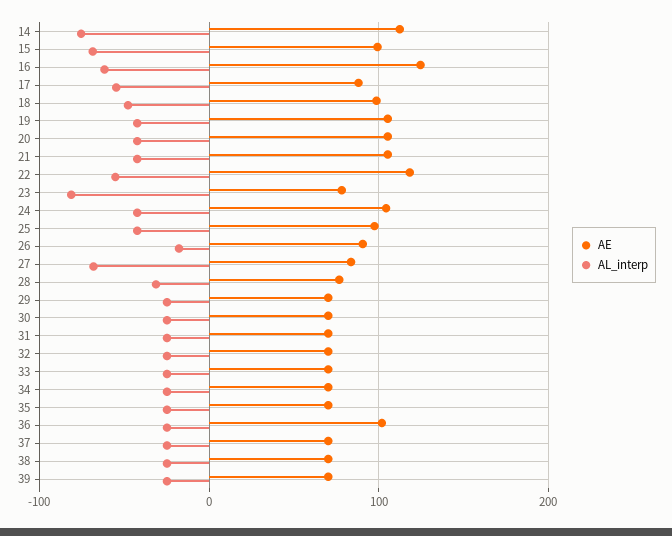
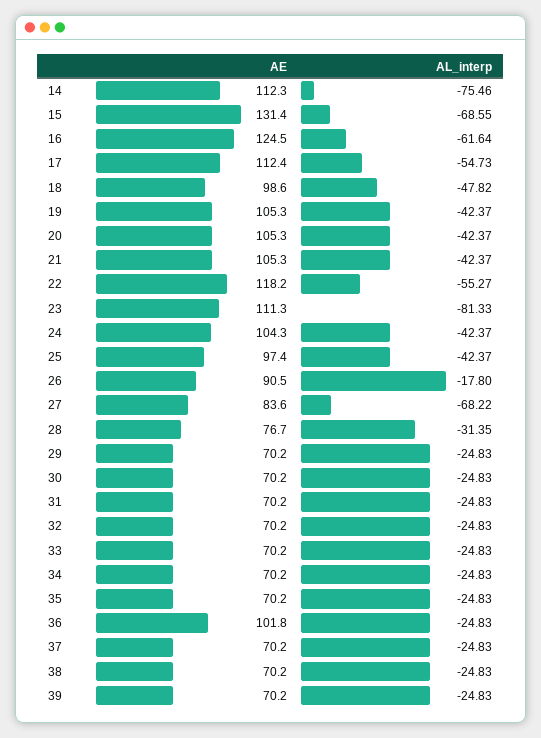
  {
    "AE": {
      "14": 112.3,
-     "15": 100,
+     "15": 131.4,
      "16": 124.5,
-     "17": 90,
+     "17": 112.4,
      "18": 98.6,
      "19": 105.3,
      "20": 105.3,
      "21": 105.3,
      "22": 118.2,
-     "23": 80,
+     "23": 111.3,
      "24": 104.3,
      "25": 97.4,
      "26": 90.5,
      "27": 83.6,
      "28": 76.7,
      "29": 70.2,
      "30": 70.2,
      "31": 70.2,
      "32": 70.2,
      "33": 70.2,
      "34": 70.2,
      "35": 70.2,
      "36": 101.8,
      "37": 70.2,
      "38": 70.2,
      "39": 70.2
    },
    "AL_interp": {
      "14": -75.46,
      "15": -68.55,
      "16": -61.64,
      "17": -54.73,
      "18": -47.82,
      "19": -42.37,
      "20": -42.37,
      "21": -42.37,
      "22": -55.27,
      "23": -81.33,
      "24": -42.37,
      "25": -42.37,
      "26": -17.8,
      "27": -68.22,
      "28": -31.35,
      "29": -24.83,
      "30": -24.83,
      "31": -24.83,
      "32": -24.83,
      "33": -24.83,
      "34": -24.83,
      "35": -24.83,
      "36": -24.83,
      "37": -24.83,
      "38": -24.83,
      "39": -24.83
    }
  }

